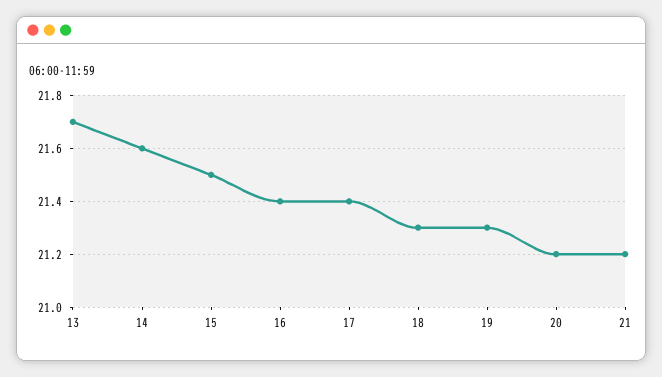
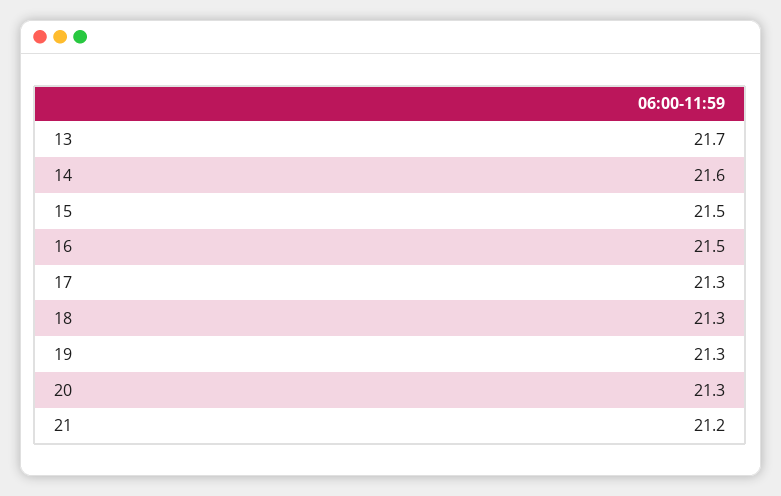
  {
    "13": 21.7,
    "14": 21.6,
    "15": 21.5,
-   "16": 21.4,
+   "16": 21.5,
-   "17": 21.4,
+   "17": 21.3,
    "18": 21.3,
    "19": 21.3,
-   "20": 21.2,
+   "20": 21.3,
    "21": 21.2
  }

